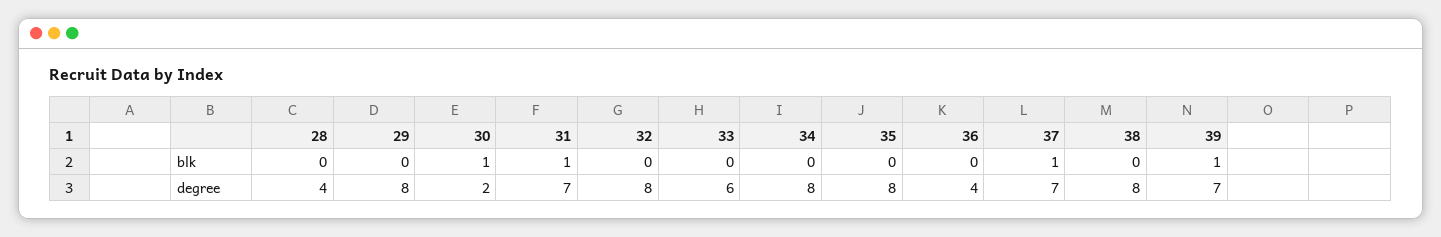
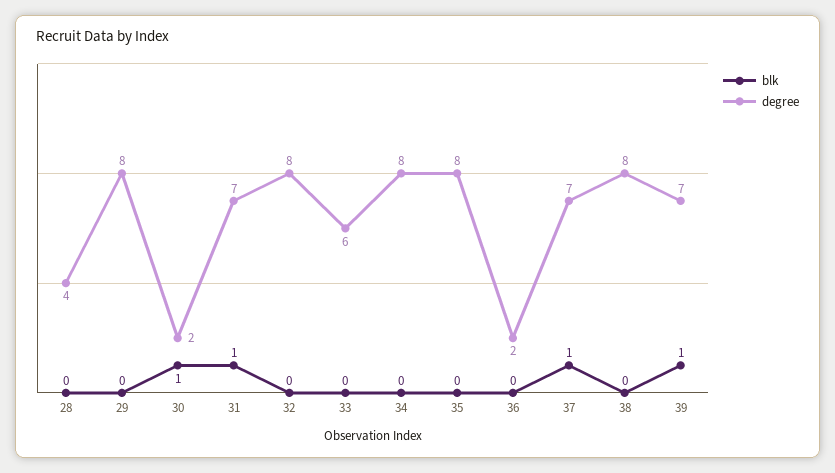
  {
    "blk": {
      "28": 0,
      "29": 0,
      "30": 1,
      "31": 1,
      "32": 0,
      "33": 0,
      "34": 0,
      "35": 0,
      "36": 0,
      "37": 1,
      "38": 0,
      "39": 1
    },
    "degree": {
      "28": 4,
      "29": 8,
      "30": 2,
      "31": 7,
      "32": 8,
      "33": 6,
      "34": 8,
      "35": 8,
-     "36": 4,
+     "36": 2,
      "37": 7,
      "38": 8,
      "39": 7
    }
  }

